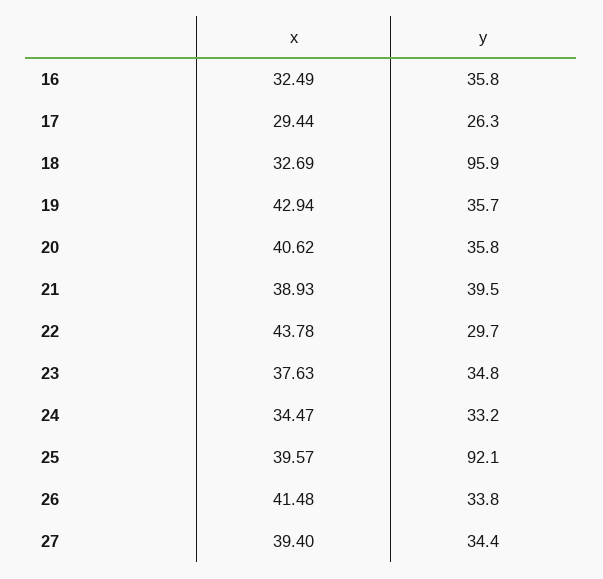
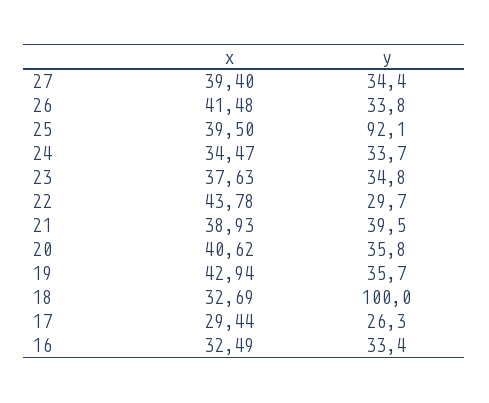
  {
    "x": {
      "16": 32.49,
      "17": 29.44,
      "18": 32.69,
      "19": 42.94,
      "20": 40.62,
      "21": 38.93,
      "22": 43.78,
      "23": 37.63,
      "24": 34.47,
-     "25": 39.57,
+     "25": 39.5,
      "26": 41.48,
      "27": 39.4
    },
    "y": {
-     "16": 35.8,
+     "16": 33.4,
      "17": 26.3,
-     "18": 95.9,
+     "18": 100,
      "19": 35.7,
      "20": 35.8,
      "21": 39.5,
      "22": 29.7,
      "23": 34.8,
-     "24": 33.2,
+     "24": 33.7,
      "25": 92.1,
      "26": 33.8,
      "27": 34.4
    }
  }

